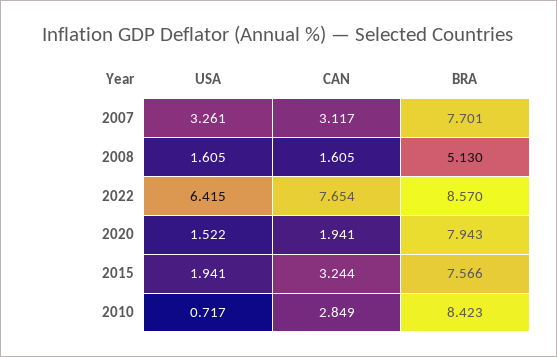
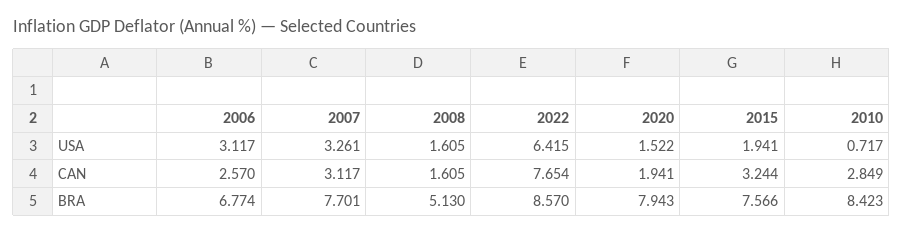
  {
    "USA": {
      "2007": 3.261,
      "2008": 1.605,
      "2022": 6.415,
      "2020": 1.522,
      "2015": 1.941,
-     "2010": 0.717
+     "2010": 0.717,
+     "2006": 3.117
    },
    "CAN": {
      "2007": 3.117,
      "2008": 1.605,
      "2022": 7.654,
      "2020": 1.941,
      "2015": 3.244,
-     "2010": 2.849
+     "2010": 2.849,
+     "2006": 2.57
    },
    "BRA": {
      "2007": 7.701,
      "2008": 5.13,
      "2022": 8.57,
      "2020": 7.943,
      "2015": 7.566,
-     "2010": 8.423
+     "2010": 8.423,
+     "2006": 6.774
    }
  }

